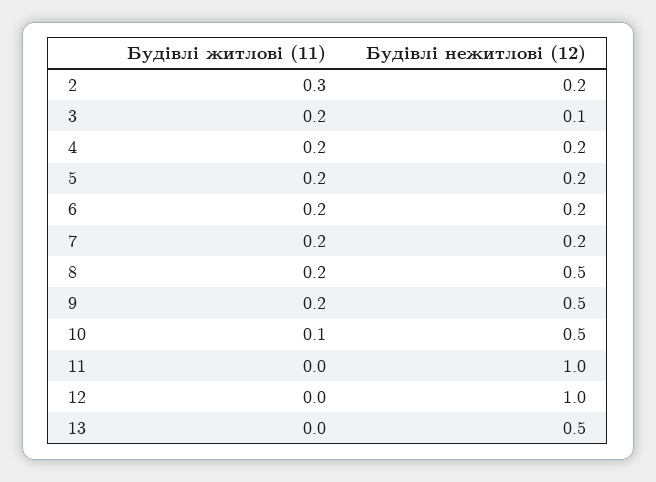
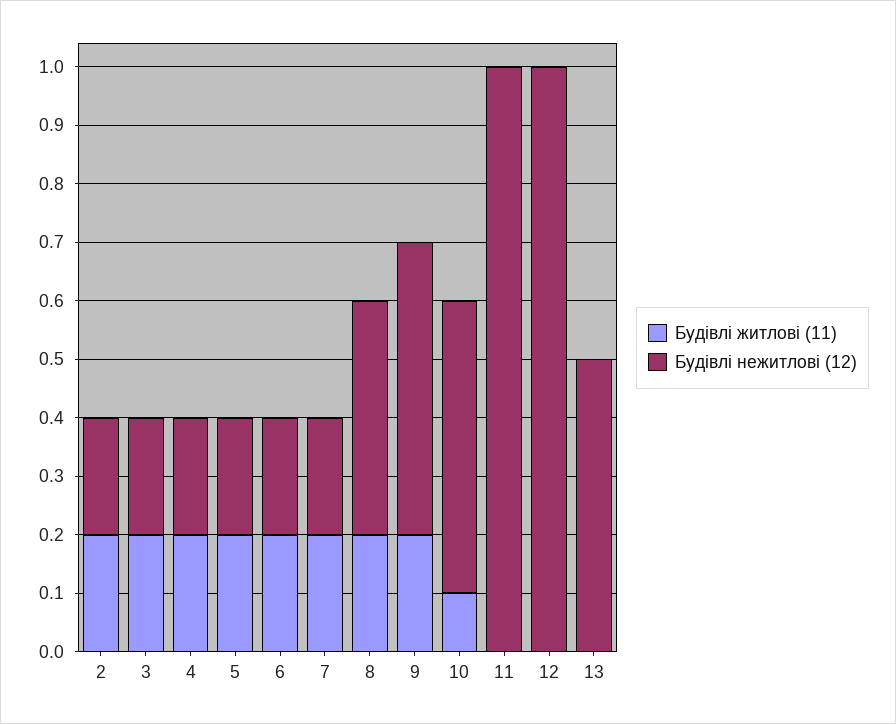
  {
    "Будівлі житлові (11)": {
-     "2": 0.3,
+     "2": 0.2,
      "3": 0.2,
      "4": 0.2,
      "5": 0.2,
      "6": 0.2,
      "7": 0.2,
      "8": 0.2,
      "9": 0.2,
      "10": 0.1,
      "11": 0,
      "12": 0,
      "13": 0
    },
    "Будівлі нежитлові (12)": {
      "2": 0.2,
-     "3": 0.1,
+     "3": 0.2,
      "4": 0.2,
      "5": 0.2,
      "6": 0.2,
      "7": 0.2,
-     "8": 0.5,
+     "8": 0.4,
      "9": 0.5,
      "10": 0.5,
      "11": 1,
      "12": 1,
      "13": 0.5
    }
  }

